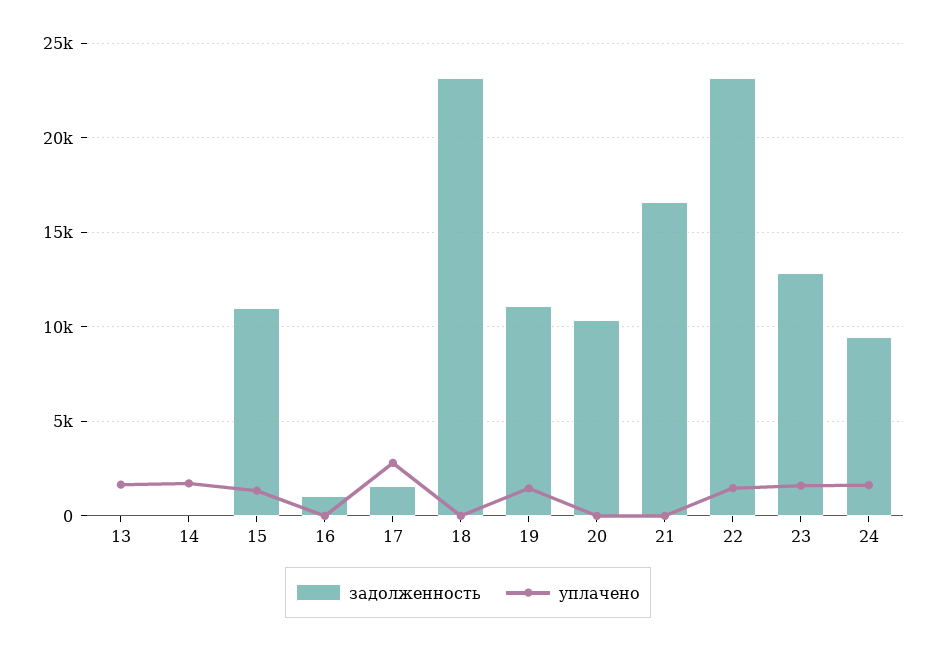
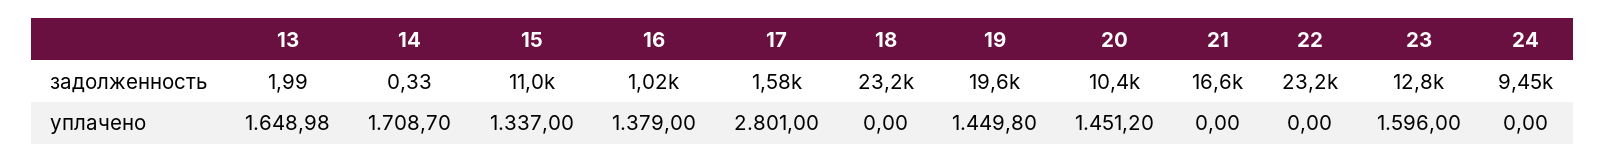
  {
    "задолженность": {
      "13": 1.99,
      "14": 0.33,
      "15": 11000,
      "16": 1020,
      "17": 1580,
      "18": 23200,
-     "19": 11000,
+     "19": 19600,
      "20": 10400,
      "21": 16600,
      "22": 23200,
      "23": 12800,
      "24": 9450
    },
    "уплачено": {
      "13": 1648.98,
      "14": 1708.7,
      "15": 1337,
-     "16": 0,
+     "16": 1379,
      "17": 2801,
      "18": 0,
      "19": 1449.8,
-     "20": 0,
+     "20": 1451.2,
      "21": 0,
-     "22": 1500,
+     "22": 0,
      "23": 1596,
-     "24": 1500
+     "24": 0
    }
  }

